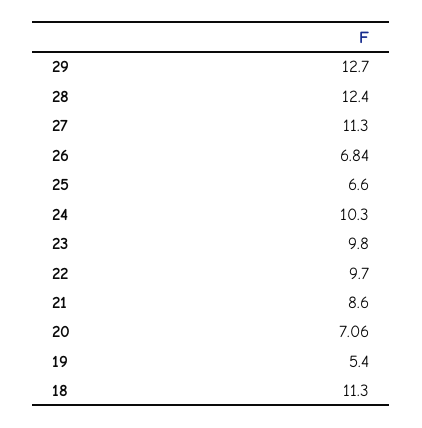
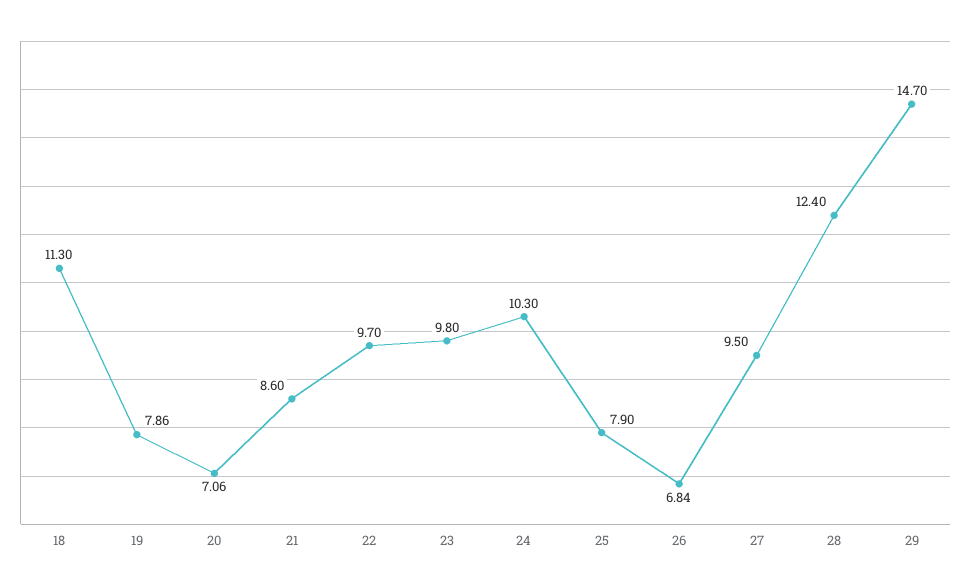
  {
-   "29": 12.7,
+   "29": 14.7,
    "28": 12.4,
-   "27": 11.3,
+   "27": 9.5,
    "26": 6.84,
-   "25": 6.6,
+   "25": 7.9,
    "24": 10.3,
    "23": 9.8,
    "22": 9.7,
    "21": 8.6,
    "20": 7.06,
-   "19": 5.4,
+   "19": 7.86,
    "18": 11.3
  }

